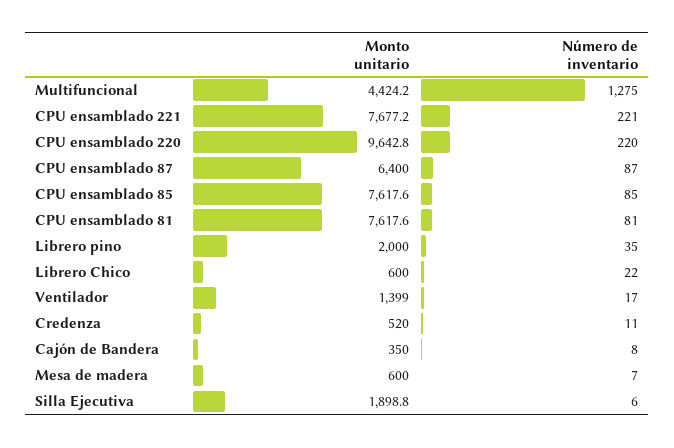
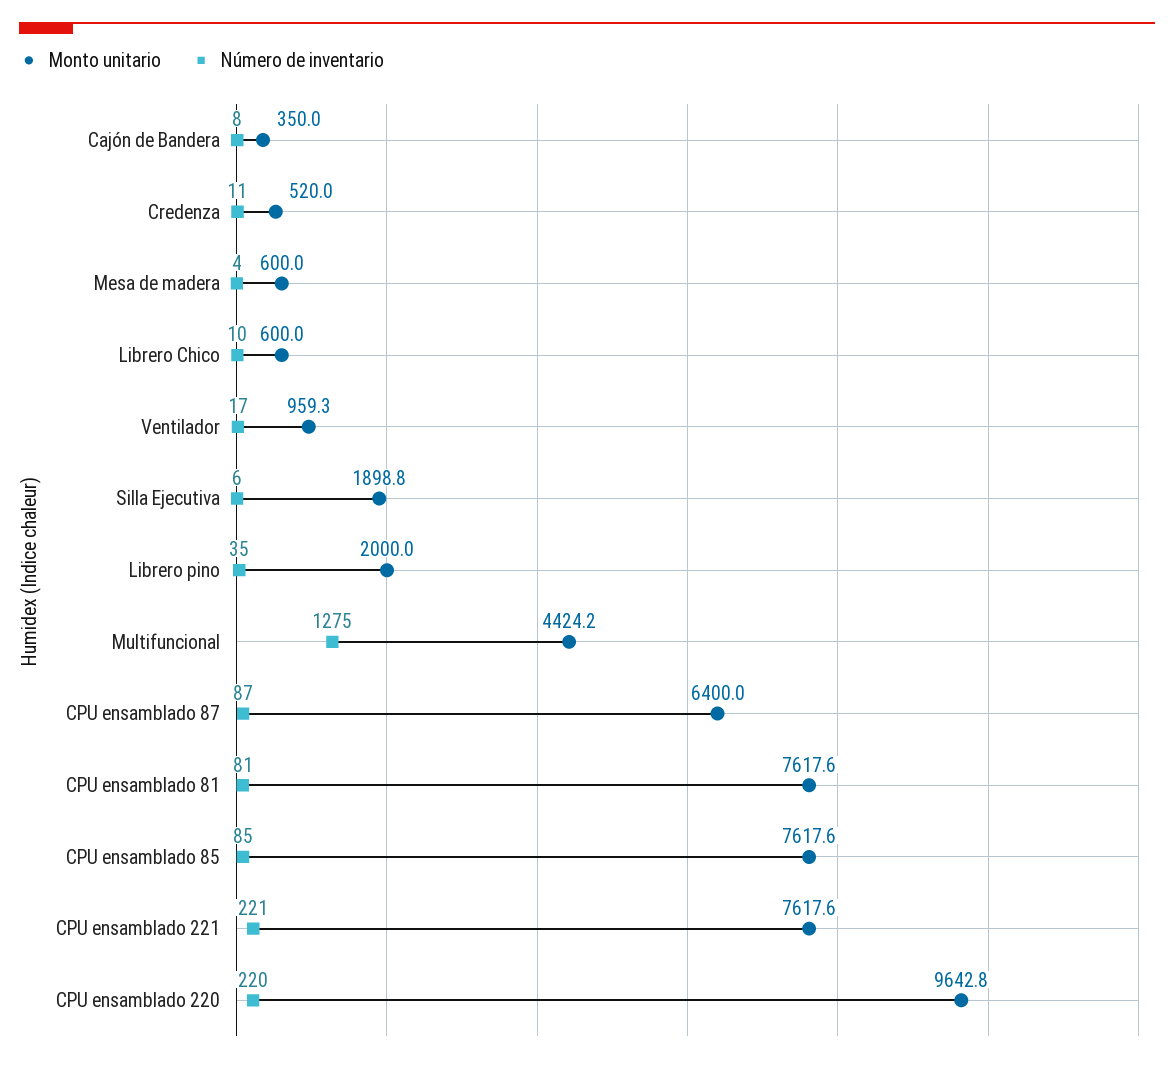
  {
    "Monto unitario": {
      "Multifuncional": 4424.2,
-     "CPU ensamblado 221": 7677.2,
+     "CPU ensamblado 221": 7617.6,
      "CPU ensamblado 220": 9642.8,
      "CPU ensamblado 87": 6400,
      "CPU ensamblado 85": 7617.6,
      "CPU ensamblado 81": 7617.6,
      "Librero pino": 2000,
      "Librero Chico": 600,
-     "Ventilador": 1399,
+     "Ventilador": 959.3,
      "Credenza": 520,
      "Cajón de Bandera": 350,
      "Mesa de madera": 600,
      "Silla Ejecutiva": 1898.8
    },
    "Número de inventario": {
      "Multifuncional": 1275,
      "CPU ensamblado 221": 221,
      "CPU ensamblado 220": 220,
      "CPU ensamblado 87": 87,
      "CPU ensamblado 85": 85,
      "CPU ensamblado 81": 81,
      "Librero pino": 35,
-     "Librero Chico": 22,
+     "Librero Chico": 10,
      "Ventilador": 17,
      "Credenza": 11,
      "Cajón de Bandera": 8,
-     "Mesa de madera": 7,
+     "Mesa de madera": 4,
      "Silla Ejecutiva": 6
    }
  }

